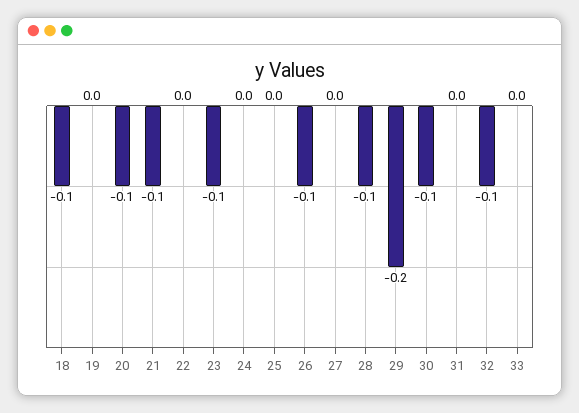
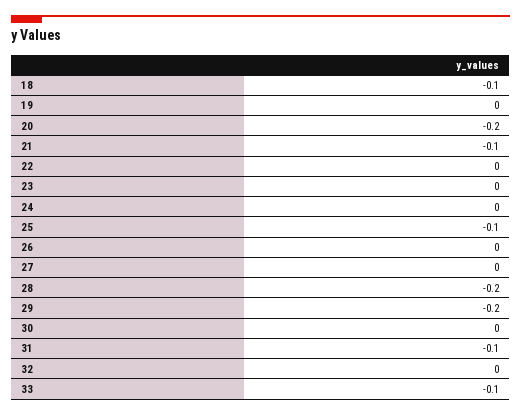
  {
    "18": -0.1,
    "19": 0,
-   "20": -0.1,
+   "20": -0.2,
    "21": -0.1,
    "22": 0,
-   "23": -0.1,
+   "23": 0,
    "24": 0,
-   "25": 0,
+   "25": -0.1,
-   "26": -0.1,
+   "26": 0,
    "27": 0,
-   "28": -0.1,
+   "28": -0.2,
    "29": -0.2,
-   "30": -0.1,
+   "30": 0,
-   "31": 0,
+   "31": -0.1,
-   "32": -0.1,
+   "32": 0,
-   "33": 0
+   "33": -0.1
  }

